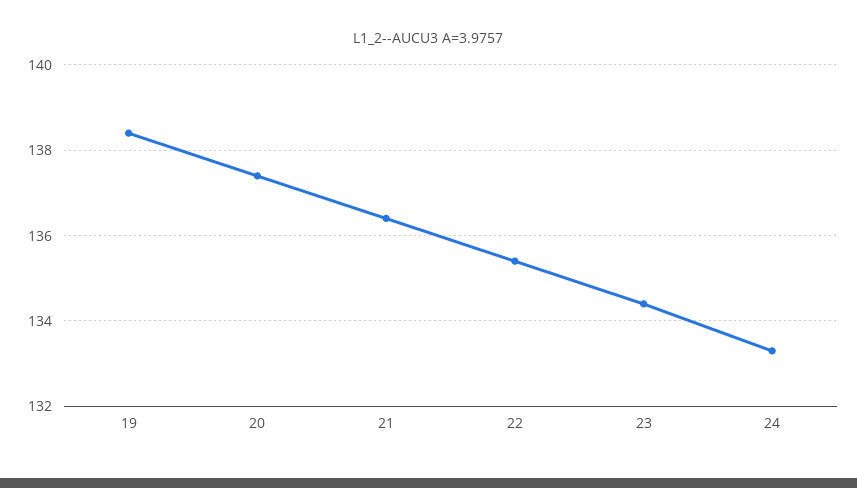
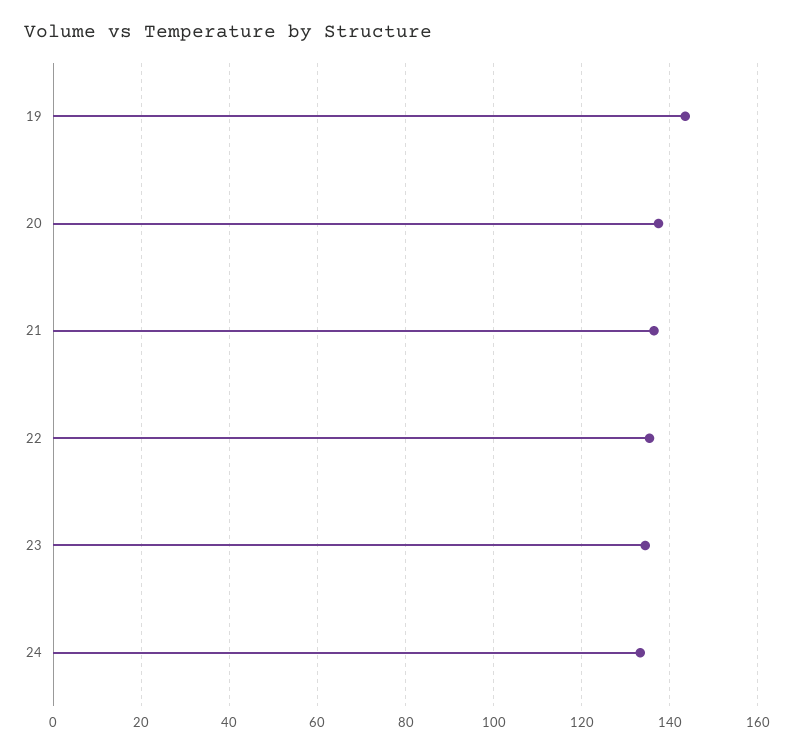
  {
-   "19": 138.5,
+   "19": 144,
    "20": 137.5,
    "21": 136.5,
    "22": 135.5,
    "23": 134.5,
    "24": 133.5
  }

